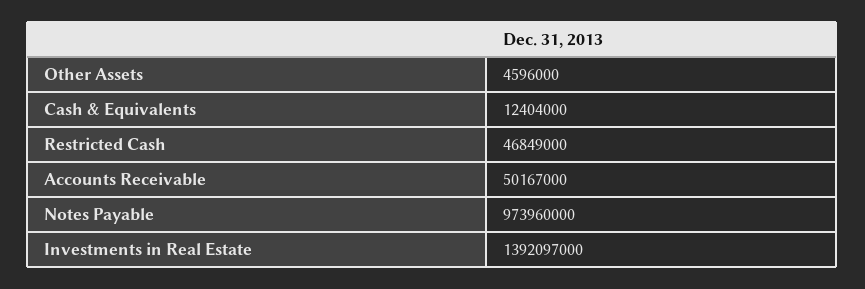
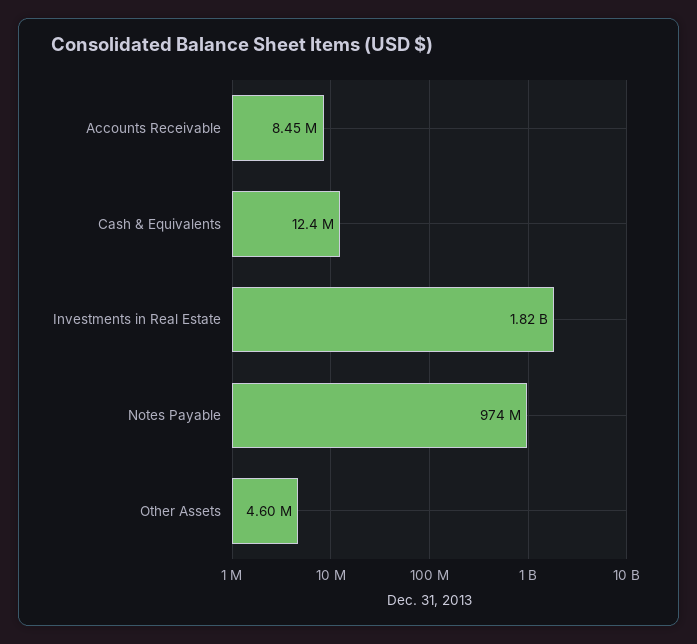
  {
    "Other Assets": 4596000,
    "Cash & Equivalents": 12404000,
-   "Restricted Cash": 46849000,
-   "Accounts Receivable": 50167000,
+   "Accounts Receivable": 8450000,
    "Notes Payable": 973960000,
-   "Investments in Real Estate": 1392097000
+   "Investments in Real Estate": 1820000000
  }

